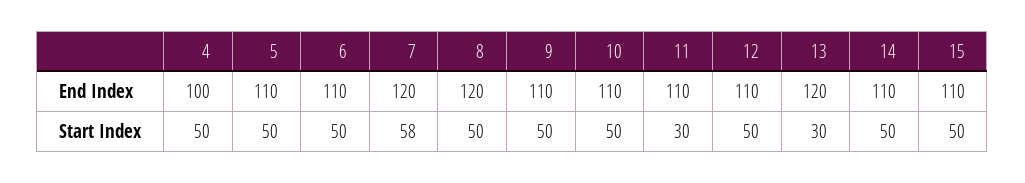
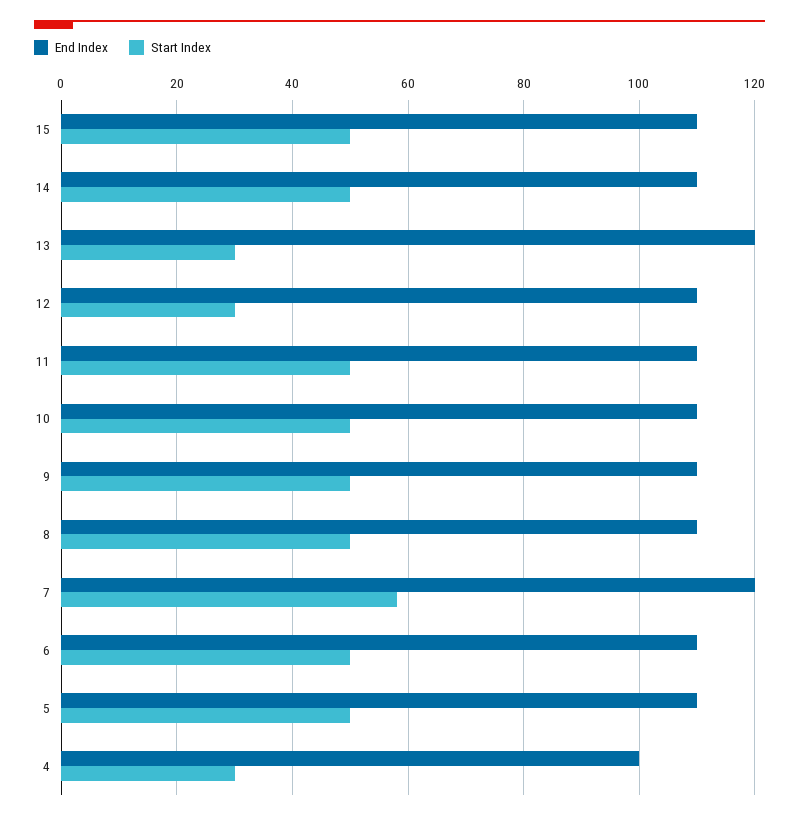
  {
    "End Index": {
      "4": 100,
      "5": 110,
      "6": 110,
      "7": 120,
-     "8": 120,
+     "8": 110,
      "9": 110,
      "10": 110,
      "11": 110,
      "12": 110,
      "13": 120,
      "14": 110,
      "15": 110
    },
    "Start Index": {
-     "4": 50,
+     "4": 30,
      "5": 50,
      "6": 50,
      "7": 58,
      "8": 50,
      "9": 50,
      "10": 50,
-     "11": 30,
+     "11": 50,
-     "12": 50,
+     "12": 30,
      "13": 30,
      "14": 50,
      "15": 50
    }
  }

